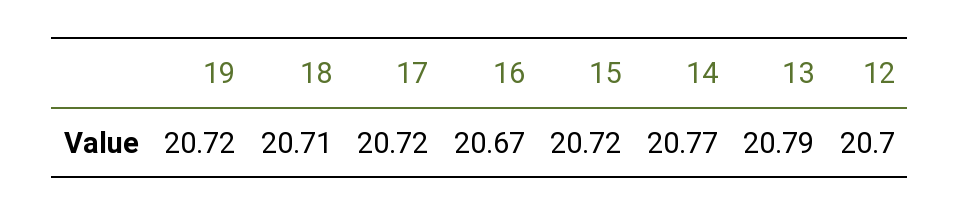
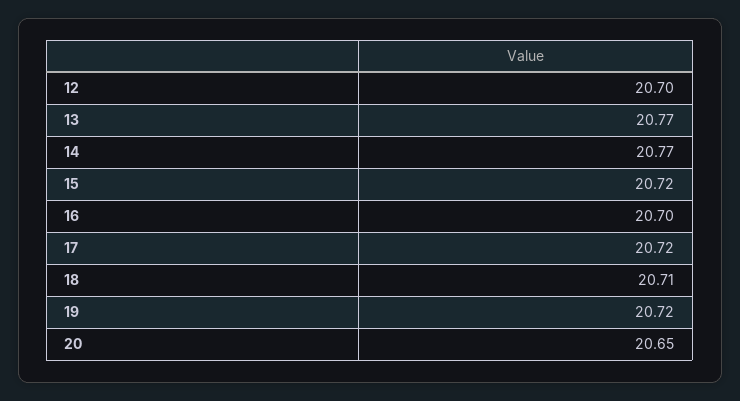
  {
    "19": 20.72,
    "18": 20.71,
    "17": 20.72,
-   "16": 20.67,
+   "16": 20.7,
    "15": 20.72,
    "14": 20.77,
-   "13": 20.79,
+   "13": 20.77,
-   "12": 20.7
+   "12": 20.7,
+   "20": 20.65
  }

